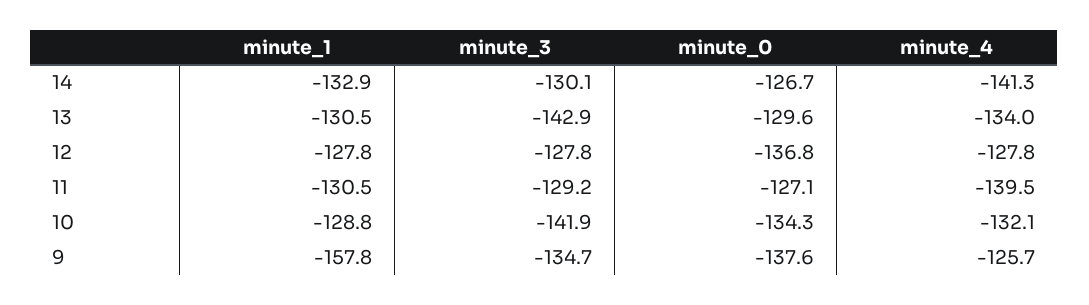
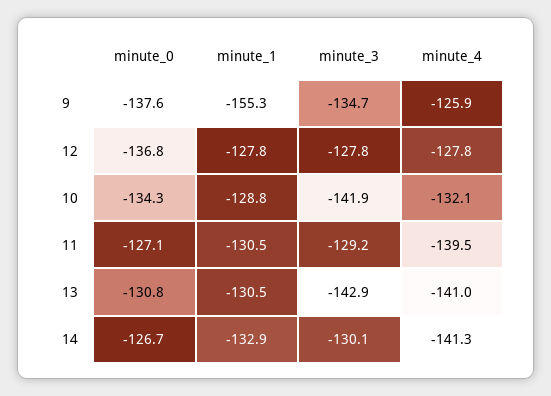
  {
    "minute_1": {
      "14": -132.9,
      "13": -130.5,
      "12": -127.8,
      "11": -130.5,
      "10": -128.8,
-     "9": -157.8
+     "9": -155.3
    },
    "minute_3": {
      "14": -130.1,
      "13": -142.9,
      "12": -127.8,
      "11": -129.2,
      "10": -141.9,
      "9": -134.7
    },
    "minute_0": {
      "14": -126.7,
-     "13": -129.6,
+     "13": -130.8,
      "12": -136.8,
      "11": -127.1,
      "10": -134.3,
      "9": -137.6
    },
    "minute_4": {
      "14": -141.3,
-     "13": -134,
+     "13": -141,
      "12": -127.8,
      "11": -139.5,
      "10": -132.1,
-     "9": -125.7
+     "9": -125.9
    }
  }

